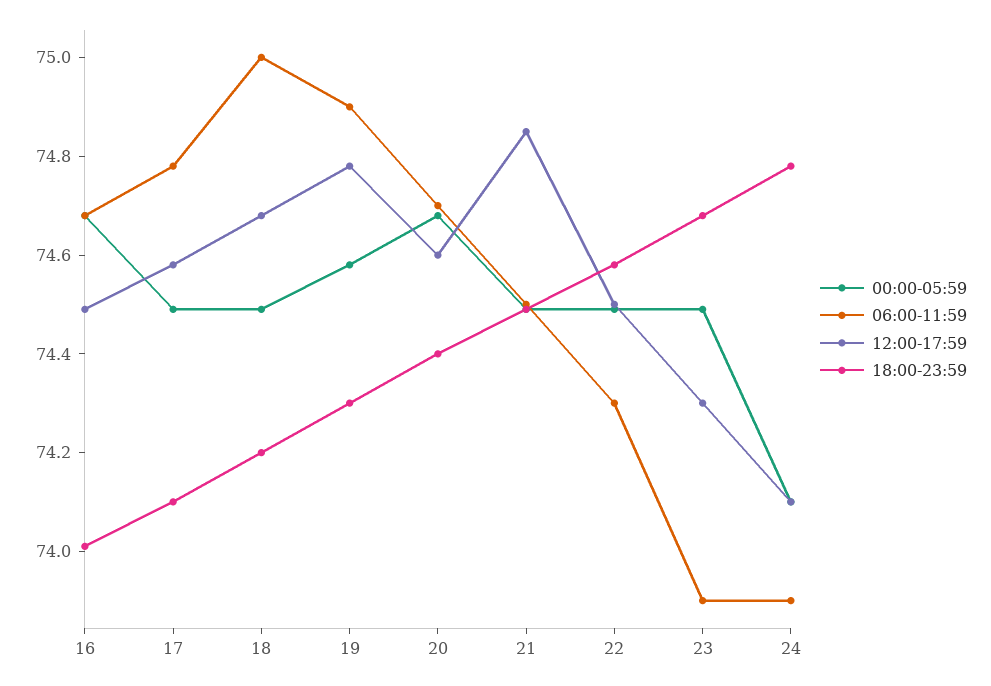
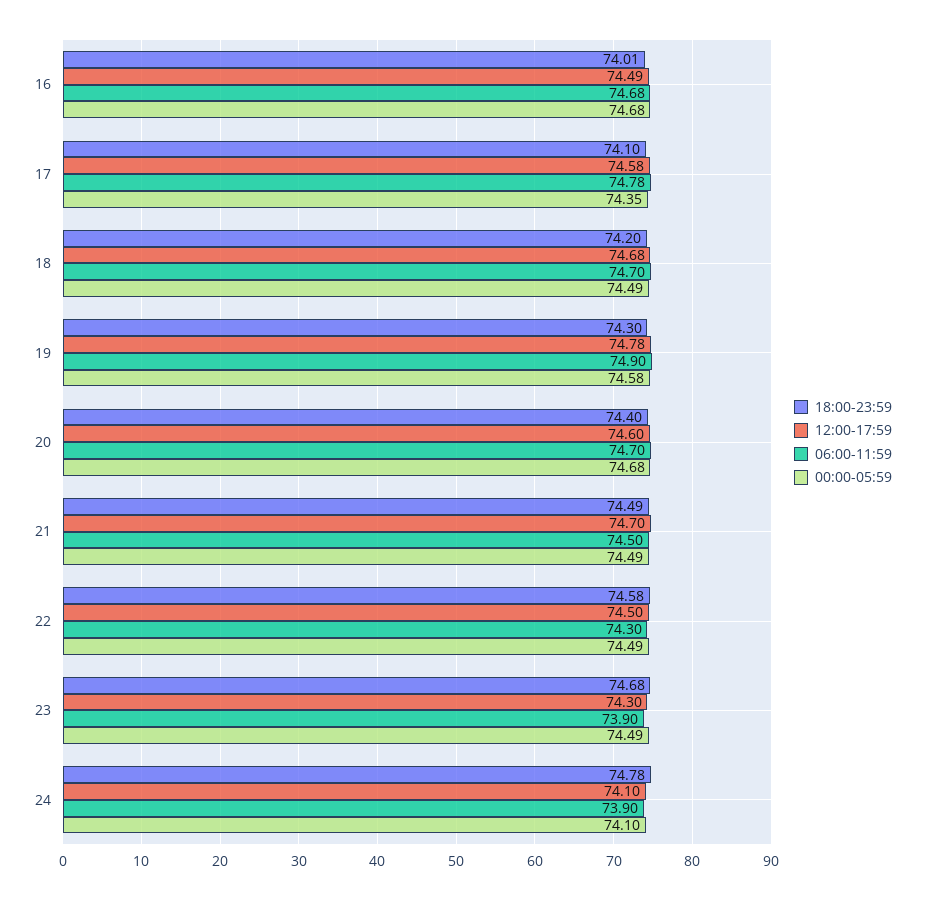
  {
    "00:00-05:59": {
      "16": 74.68,
-     "17": 74.5,
+     "17": 74.35,
      "18": 74.49,
      "19": 74.58,
      "20": 74.68,
      "21": 74.49,
      "22": 74.49,
      "23": 74.49,
      "24": 74.1
    },
    "06:00-11:59": {
      "16": 74.68,
      "17": 74.78,
-     "18": 75,
+     "18": 74.7,
      "19": 74.9,
      "20": 74.7,
      "21": 74.5,
      "22": 74.3,
      "23": 73.9,
      "24": 73.9
    },
    "12:00-17:59": {
      "16": 74.49,
      "17": 74.58,
      "18": 74.68,
      "19": 74.78,
      "20": 74.6,
-     "21": 74.85,
+     "21": 74.7,
      "22": 74.5,
      "23": 74.3,
      "24": 74.1
    },
    "18:00-23:59": {
      "16": 74.01,
      "17": 74.1,
      "18": 74.2,
      "19": 74.3,
      "20": 74.4,
      "21": 74.49,
      "22": 74.58,
      "23": 74.68,
      "24": 74.78
    }
  }

